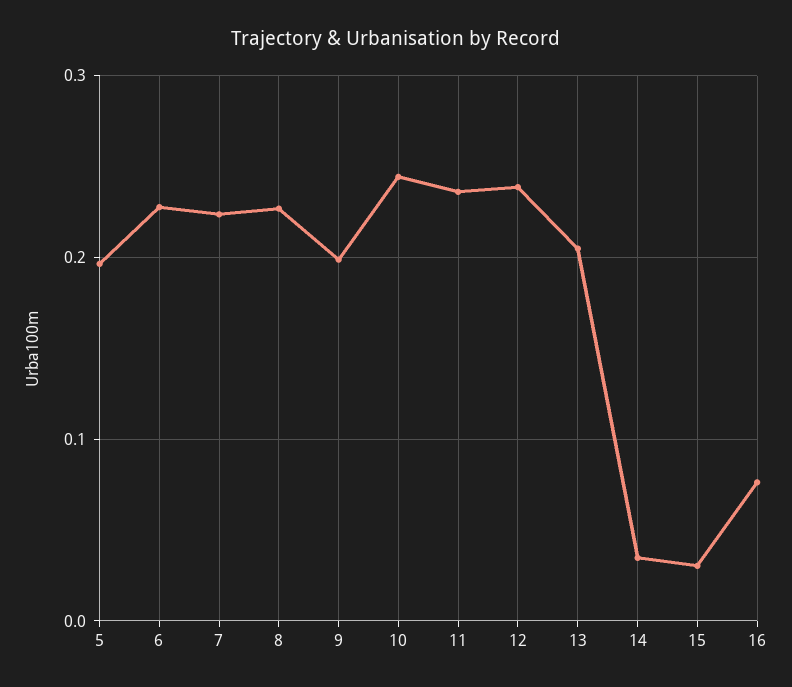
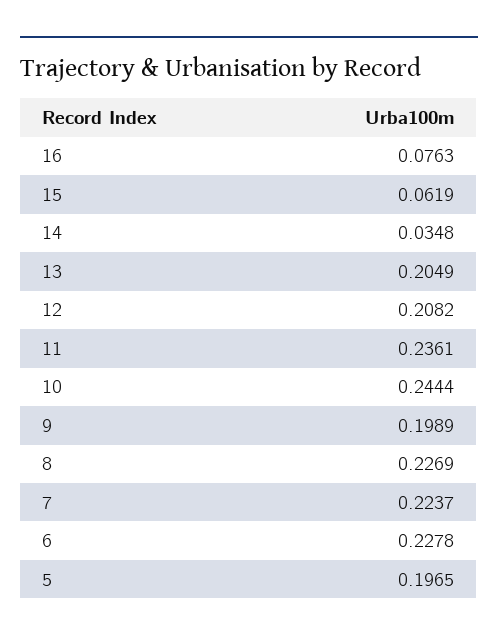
  {
    "5": 0.1965,
    "6": 0.2278,
    "7": 0.2237,
    "8": 0.2269,
    "9": 0.1989,
    "10": 0.2444,
    "11": 0.2361,
-   "12": 0.24,
+   "12": 0.2082,
    "13": 0.2049,
    "14": 0.0348,
-   "15": 0.03,
+   "15": 0.0619,
    "16": 0.0763
  }

